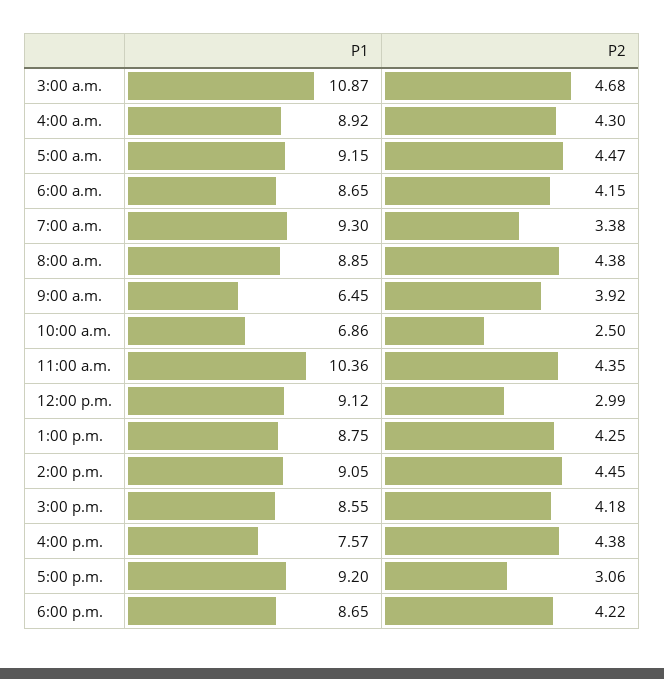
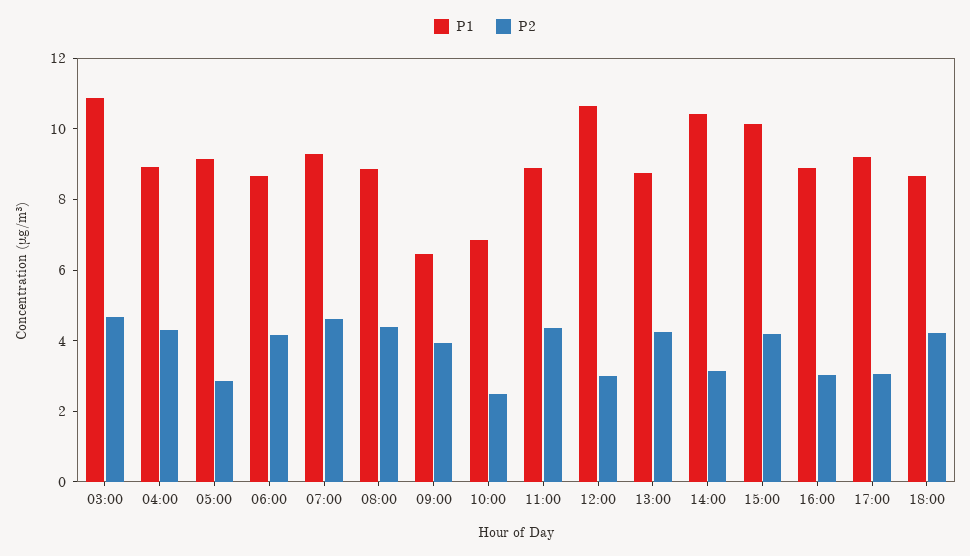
  {
    "P1": {
      "3:00 a.m.": 10.87,
      "4:00 a.m.": 8.92,
      "5:00 a.m.": 9.15,
      "6:00 a.m.": 8.65,
      "7:00 a.m.": 9.3,
      "8:00 a.m.": 8.85,
      "9:00 a.m.": 6.45,
      "10:00 a.m.": 6.86,
-     "11:00 a.m.": 10.36,
+     "11:00 a.m.": 9,
-     "12:00 p.m.": 9.12,
+     "12:00 p.m.": 10.5,
      "1:00 p.m.": 8.75,
-     "2:00 p.m.": 9.05,
+     "2:00 p.m.": 10.5,
-     "3:00 p.m.": 8.55,
+     "3:00 p.m.": 10,
-     "4:00 p.m.": 7.57,
+     "4:00 p.m.": 9,
      "5:00 p.m.": 9.2,
      "6:00 p.m.": 8.65
    },
    "P2": {
      "3:00 a.m.": 4.68,
      "4:00 a.m.": 4.3,
-     "5:00 a.m.": 4.47,
+     "5:00 a.m.": 3,
      "6:00 a.m.": 4.15,
-     "7:00 a.m.": 3.38,
+     "7:00 a.m.": 4.5,
      "8:00 a.m.": 4.38,
      "9:00 a.m.": 3.92,
      "10:00 a.m.": 2.5,
      "11:00 a.m.": 4.35,
      "12:00 p.m.": 2.99,
      "1:00 p.m.": 4.25,
-     "2:00 p.m.": 4.45,
+     "2:00 p.m.": 3,
      "3:00 p.m.": 4.18,
-     "4:00 p.m.": 4.38,
+     "4:00 p.m.": 3,
      "5:00 p.m.": 3.06,
      "6:00 p.m.": 4.22
    }
  }

